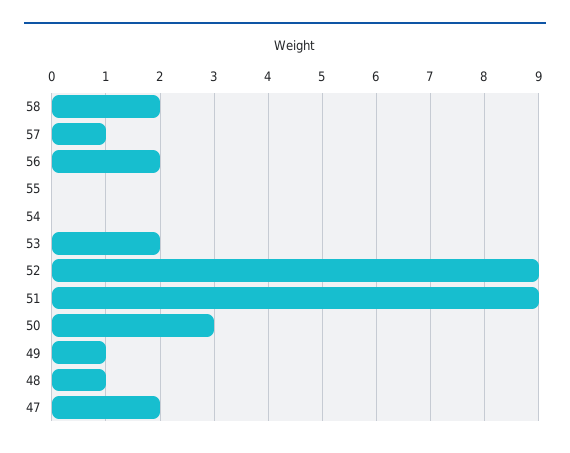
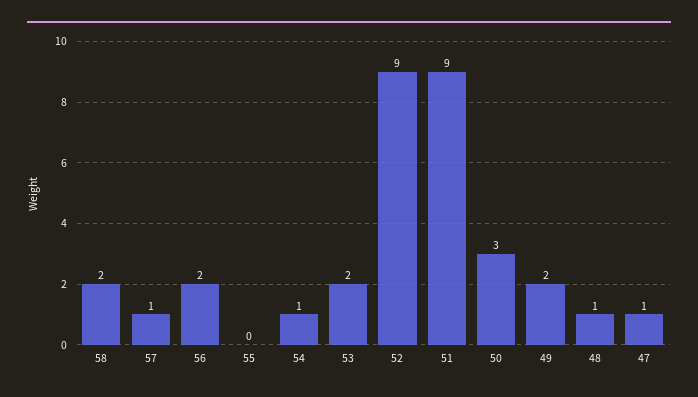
  {
    "58": 2,
    "57": 1,
    "56": 2,
    "55": 0,
-   "54": 0,
+   "54": 1,
    "53": 2,
    "52": 9,
    "51": 9,
    "50": 3,
-   "49": 1,
+   "49": 2,
    "48": 1,
-   "47": 2
+   "47": 1
  }

